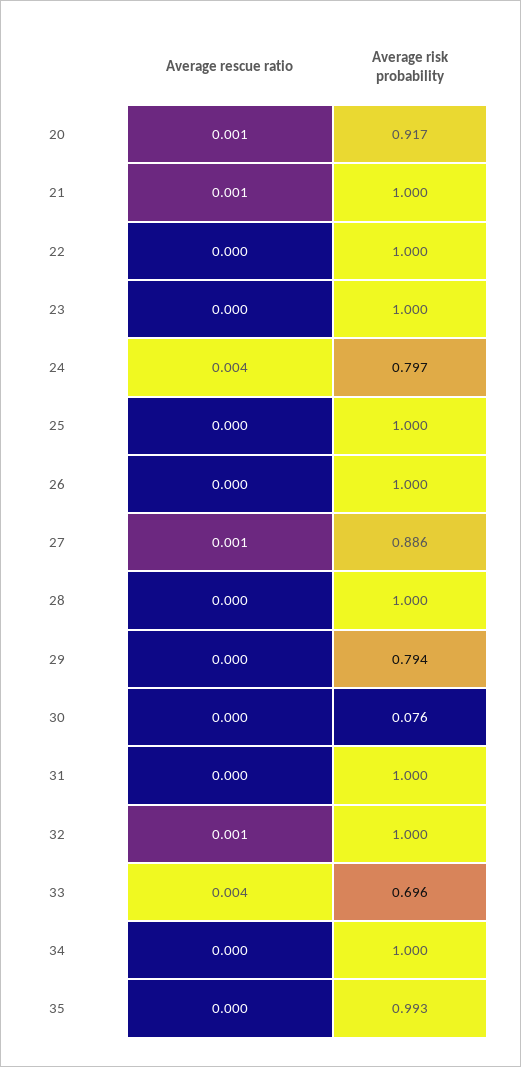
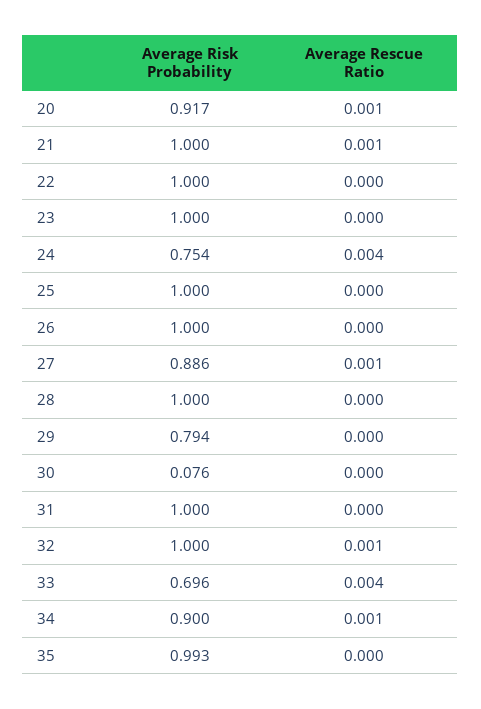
  {
    "Average rescue ratio": {
      "20": 0.001,
      "21": 0.001,
      "22": 0,
      "23": 0,
      "24": 0.004,
      "25": 0,
      "26": 0,
      "27": 0.001,
      "28": 0,
      "29": 0,
      "30": 0,
      "31": 0,
      "32": 0.001,
      "33": 0.004,
-     "34": 0,
+     "34": 0.001,
      "35": 0
    },
    "Average risk probability": {
      "20": 0.917,
      "21": 1,
      "22": 1,
      "23": 1,
-     "24": 0.797,
+     "24": 0.754,
      "25": 1,
      "26": 1,
      "27": 0.886,
      "28": 1,
      "29": 0.794,
      "30": 0.076,
      "31": 1,
      "32": 1,
      "33": 0.696,
-     "34": 1,
+     "34": 0.9,
      "35": 0.993
    }
  }

